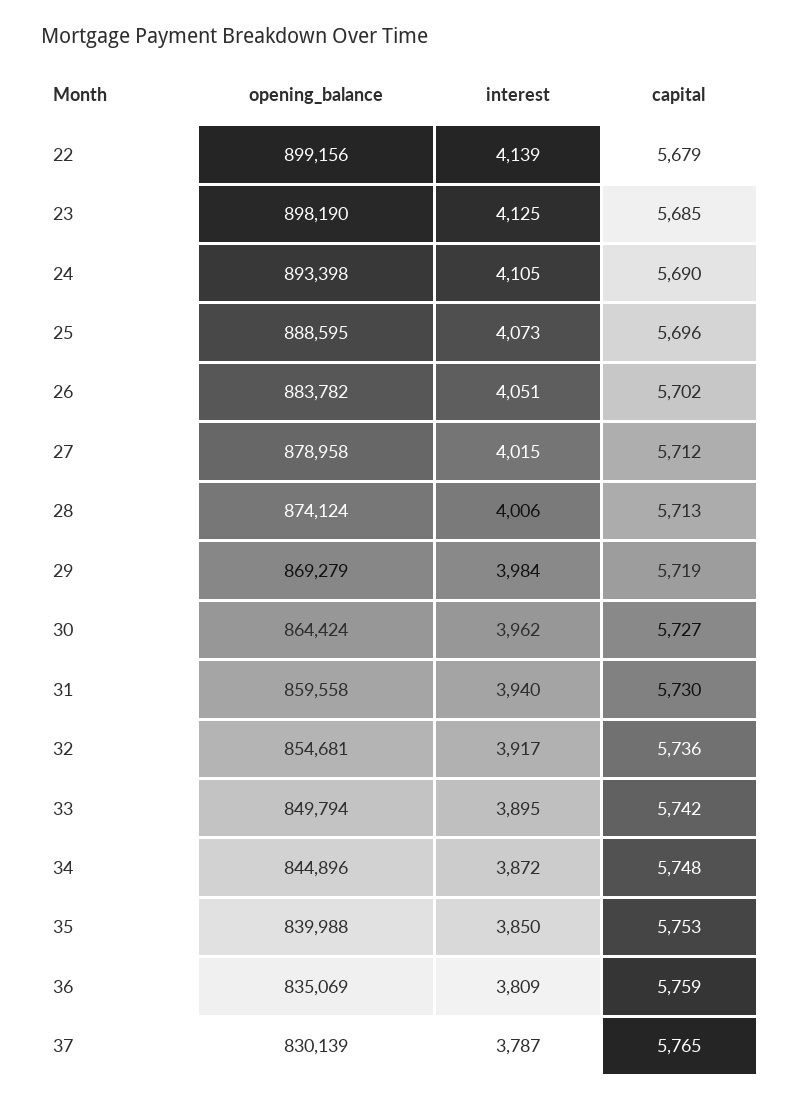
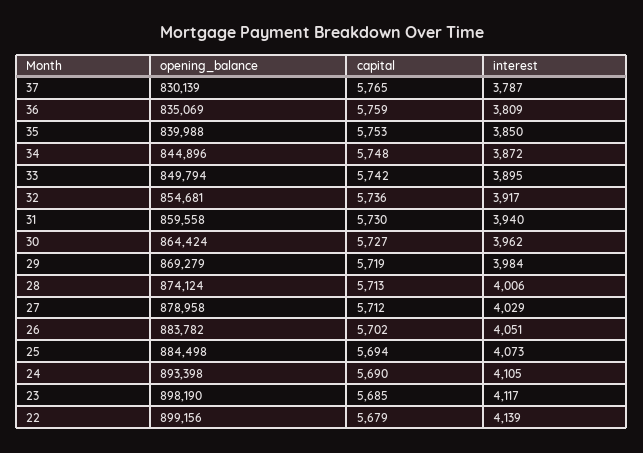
  {
    "opening_balance": {
      "22": 899156,
      "23": 898190,
      "24": 893398,
-     "25": 888595,
+     "25": 884498,
      "26": 883782,
      "27": 878958,
      "28": 874124,
      "29": 869279,
      "30": 864424,
      "31": 859558,
      "32": 854681,
      "33": 849794,
      "34": 844896,
      "35": 839988,
      "36": 835069,
      "37": 830139
    },
    "interest": {
      "22": 4139,
-     "23": 4125,
+     "23": 4117,
      "24": 4105,
      "25": 4073,
      "26": 4051,
-     "27": 4015,
+     "27": 4029,
      "28": 4006,
      "29": 3984,
      "30": 3962,
      "31": 3940,
      "32": 3917,
      "33": 3895,
      "34": 3872,
      "35": 3850,
      "36": 3809,
      "37": 3787
    },
    "capital": {
      "22": 5679,
      "23": 5685,
      "24": 5690,
-     "25": 5696,
+     "25": 5694,
      "26": 5702,
      "27": 5712,
      "28": 5713,
      "29": 5719,
      "30": 5727,
      "31": 5730,
      "32": 5736,
      "33": 5742,
      "34": 5748,
      "35": 5753,
      "36": 5759,
      "37": 5765
    }
  }

